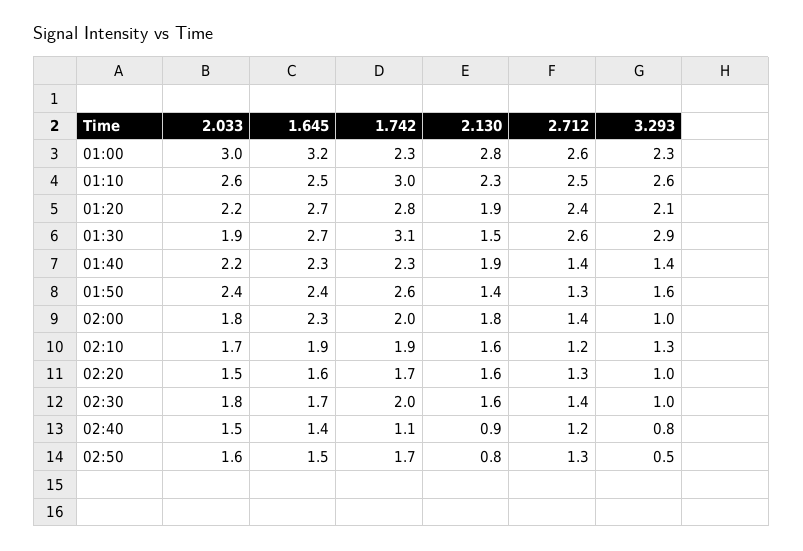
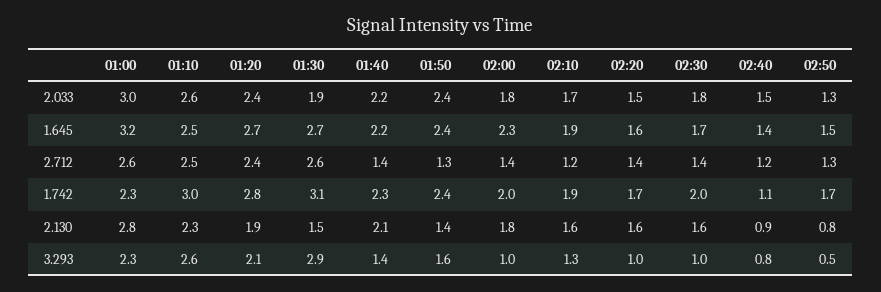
  {
    "2.033": {
      "01:00": 3,
      "01:10": 2.6,
-     "01:20": 2.2,
+     "01:20": 2.4,
      "01:30": 1.9,
      "01:40": 2.2,
      "01:50": 2.4,
      "02:00": 1.8,
      "02:10": 1.7,
      "02:20": 1.5,
      "02:30": 1.8,
      "02:40": 1.5,
-     "02:50": 1.6
+     "02:50": 1.3
    },
    "1.645": {
      "01:00": 3.2,
      "01:10": 2.5,
      "01:20": 2.7,
      "01:30": 2.7,
-     "01:40": 2.3,
+     "01:40": 2.2,
      "01:50": 2.4,
      "02:00": 2.3,
      "02:10": 1.9,
      "02:20": 1.6,
      "02:30": 1.7,
      "02:40": 1.4,
      "02:50": 1.5
    },
    "1.742": {
      "01:00": 2.3,
      "01:10": 3,
      "01:20": 2.8,
      "01:30": 3.1,
      "01:40": 2.3,
-     "01:50": 2.6,
+     "01:50": 2.4,
      "02:00": 2,
      "02:10": 1.9,
      "02:20": 1.7,
      "02:30": 2,
      "02:40": 1.1,
      "02:50": 1.7
    },
    "2.130": {
      "01:00": 2.8,
      "01:10": 2.3,
      "01:20": 1.9,
      "01:30": 1.5,
-     "01:40": 1.9,
+     "01:40": 2.1,
      "01:50": 1.4,
      "02:00": 1.8,
      "02:10": 1.6,
      "02:20": 1.6,
      "02:30": 1.6,
      "02:40": 0.9,
      "02:50": 0.8
    },
    "2.712": {
      "01:00": 2.6,
      "01:10": 2.5,
      "01:20": 2.4,
      "01:30": 2.6,
      "01:40": 1.4,
      "01:50": 1.3,
      "02:00": 1.4,
      "02:10": 1.2,
-     "02:20": 1.3,
+     "02:20": 1.4,
      "02:30": 1.4,
      "02:40": 1.2,
      "02:50": 1.3
    },
    "3.293": {
      "01:00": 2.3,
      "01:10": 2.6,
      "01:20": 2.1,
      "01:30": 2.9,
      "01:40": 1.4,
      "01:50": 1.6,
      "02:00": 1,
      "02:10": 1.3,
      "02:20": 1,
      "02:30": 1,
      "02:40": 0.8,
      "02:50": 0.5
    }
  }

